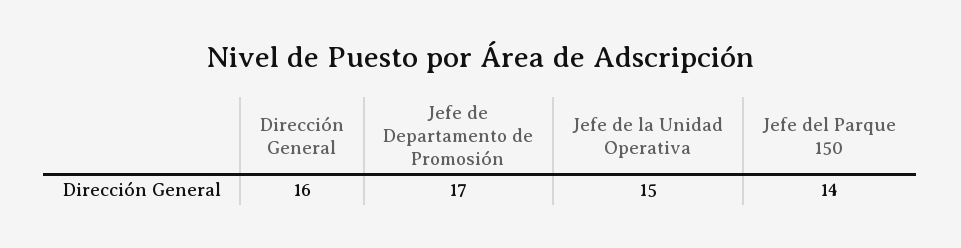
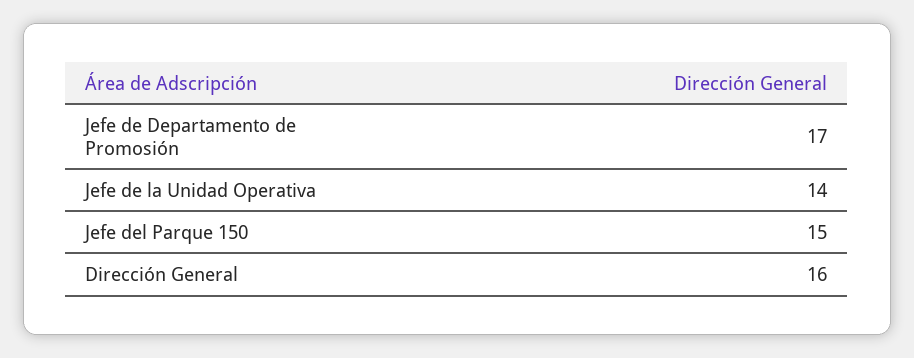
  {
    "Dirección General": 16,
    "Jefe de Departamento de Promosión": 17,
-   "Jefe de la Unidad Operativa": 15,
+   "Jefe de la Unidad Operativa": 14,
-   "Jefe del Parque 150": 14
+   "Jefe del Parque 150": 15
  }

